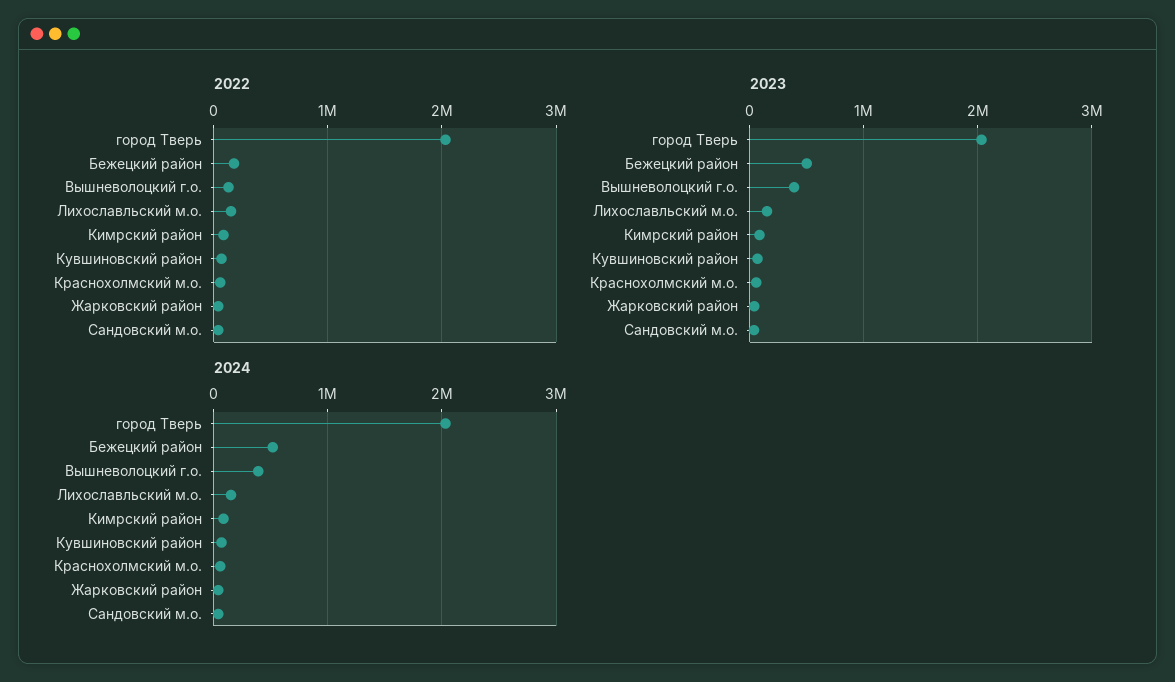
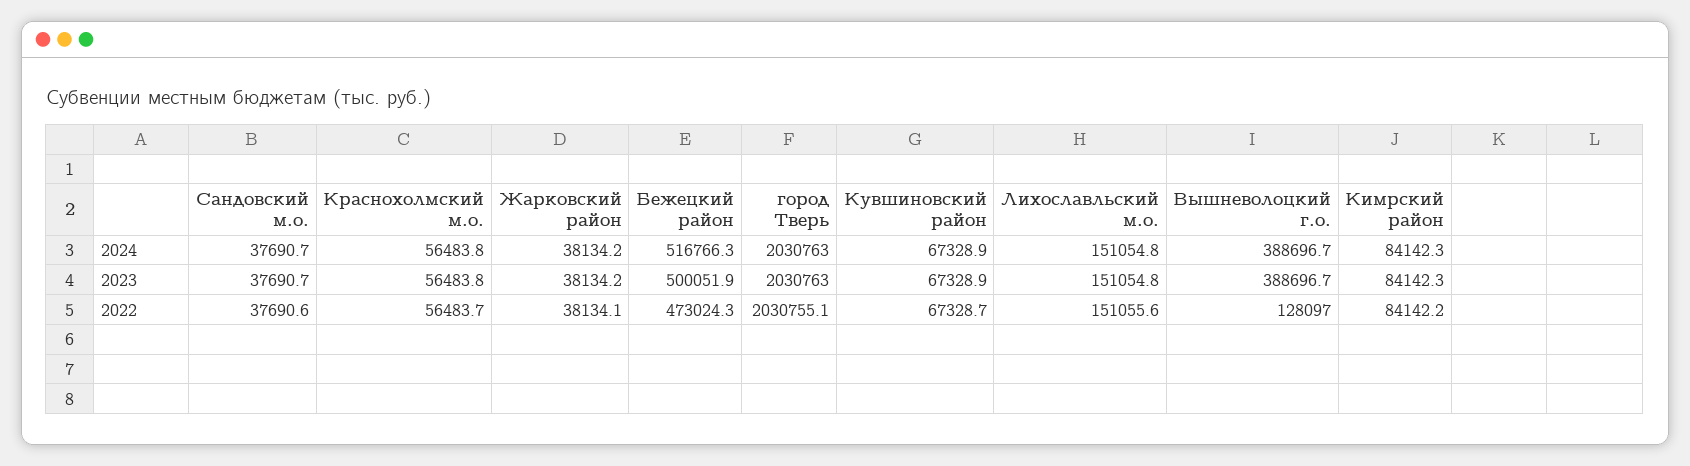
  {
    "2022": {
      "город Тверь": 2030755.1,
-     "Бежецкий район": 200000,
+     "Бежецкий район": 473024.3,
      "Вышневолоцкий г.о.": 128097,
      "Лихославльский м.о.": 151055.6,
      "Кимрский район": 84142.2,
      "Кувшиновский район": 67328.7,
      "Краснохолмский м.о.": 56483.7,
      "Жарковский район": 38134.1,
      "Сандовский м.о.": 37690.6
    },
    "2023": {
      "город Тверь": 2030763,
      "Бежецкий район": 500051.9,
      "Вышневолоцкий г.о.": 388696.7,
      "Лихославльский м.о.": 151054.8,
      "Кимрский район": 84142.3,
      "Кувшиновский район": 67328.9,
      "Краснохолмский м.о.": 56483.8,
      "Жарковский район": 38134.2,
      "Сандовский м.о.": 37690.7
    },
    "2024": {
      "город Тверь": 2030763,
      "Бежецкий район": 516766.3,
      "Вышневолоцкий г.о.": 388696.7,
      "Лихославльский м.о.": 151054.8,
      "Кимрский район": 84142.3,
      "Кувшиновский район": 67328.9,
      "Краснохолмский м.о.": 56483.8,
      "Жарковский район": 38134.2,
      "Сандовский м.о.": 37690.7
    }
  }

